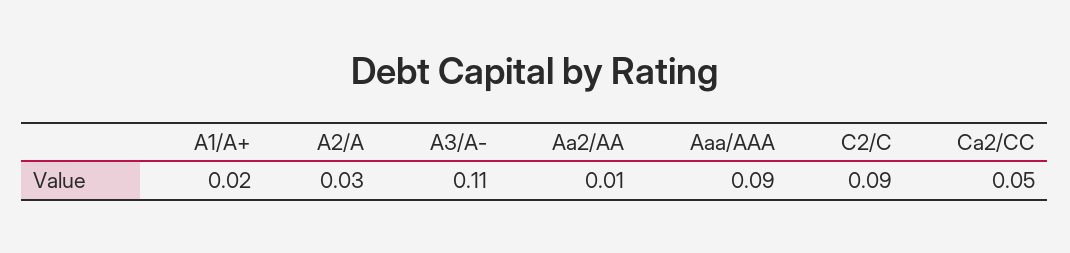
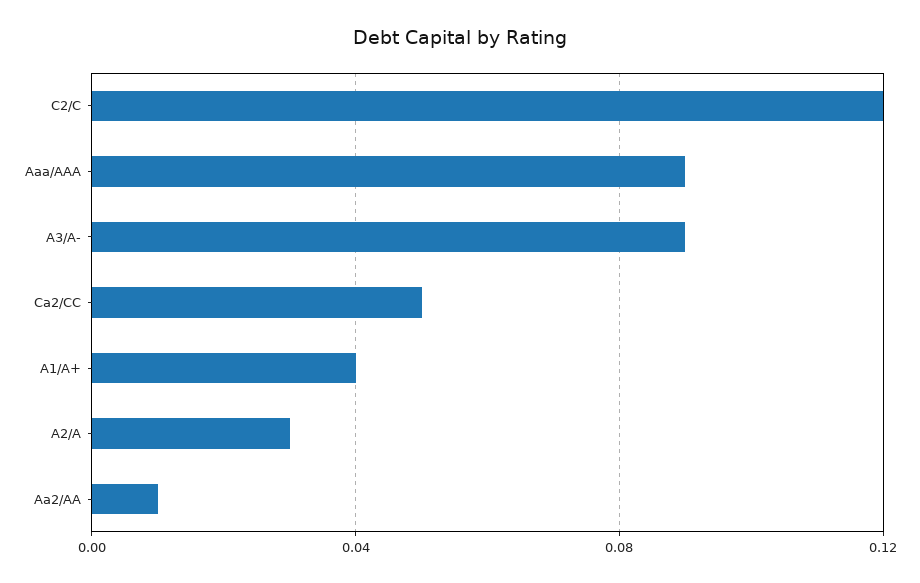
  {
-   "A1/A+": 0.02,
+   "A1/A+": 0.04,
    "A2/A": 0.03,
-   "A3/A-": 0.11,
+   "A3/A-": 0.09,
    "Aa2/AA": 0.01,
    "Aaa/AAA": 0.09,
-   "C2/C": 0.09,
+   "C2/C": 0.12,
    "Ca2/CC": 0.05
  }

